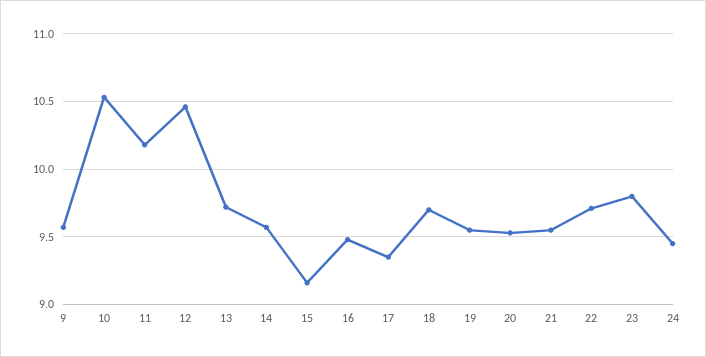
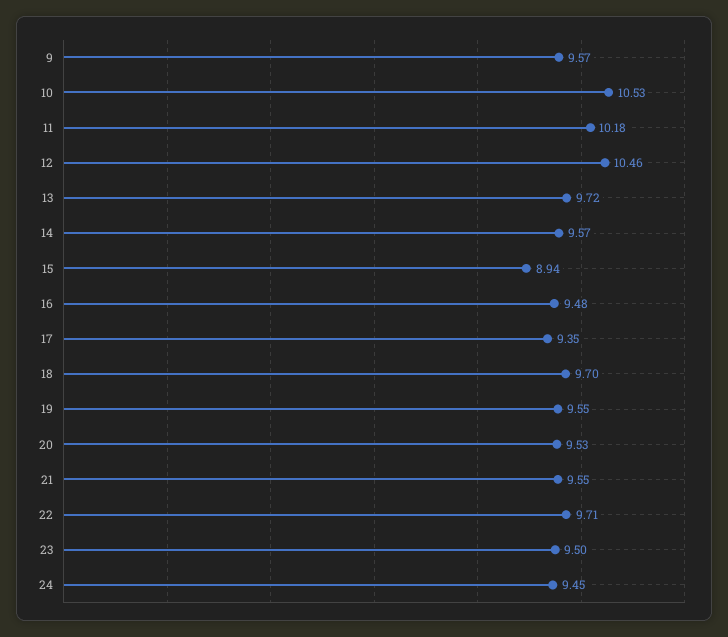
  {
    "9": 9.57,
    "10": 10.53,
    "11": 10.18,
    "12": 10.46,
    "13": 9.72,
    "14": 9.57,
-   "15": 9.15,
+   "15": 8.94,
    "16": 9.48,
    "17": 9.35,
    "18": 9.7,
    "19": 9.55,
    "20": 9.53,
    "21": 9.55,
    "22": 9.71,
-   "23": 9.8,
+   "23": 9.5,
    "24": 9.45
  }

